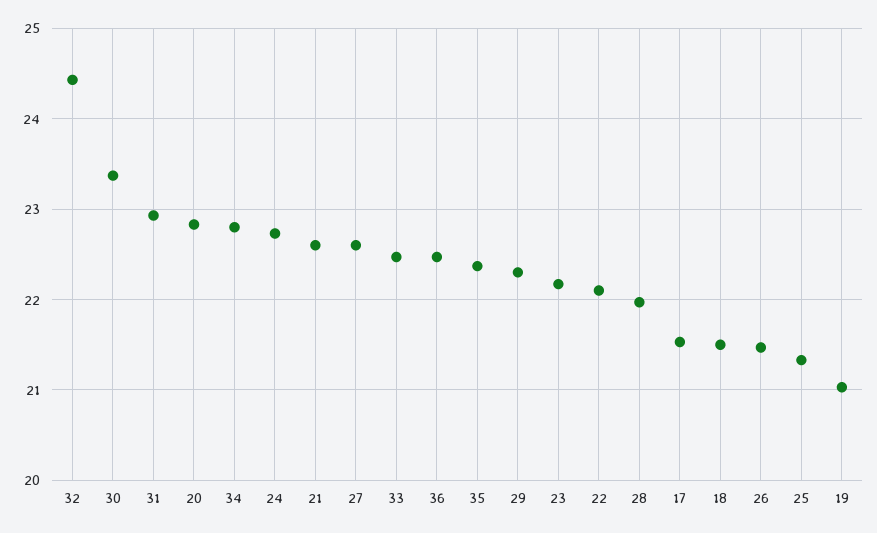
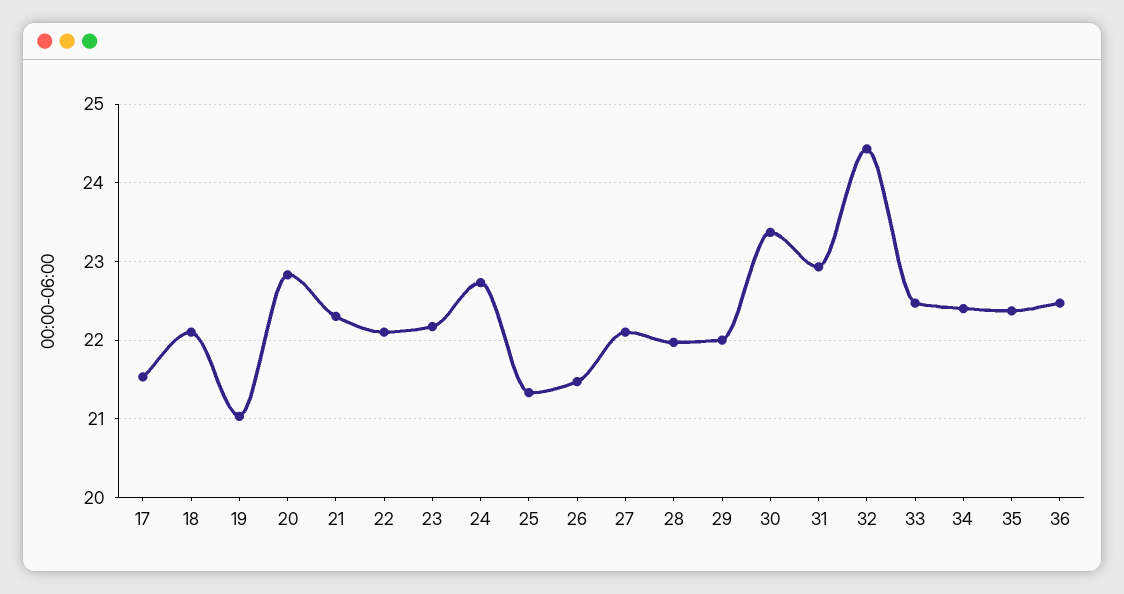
  {
    "32": 24.4,
    "30": 23.4,
    "31": 22.9,
    "20": 22.8,
-   "34": 22.8,
+   "34": 22.4,
    "24": 22.7,
-   "21": 22.6,
+   "21": 22.3,
-   "27": 22.6,
+   "27": 22.1,
    "33": 22.5,
    "36": 22.5,
    "35": 22.4,
-   "29": 22.3,
+   "29": 22,
    "23": 22.2,
    "22": 22.1,
    "28": 22,
    "17": 21.5,
-   "18": 21.5,
+   "18": 22.1,
    "26": 21.5,
    "25": 21.3,
    "19": 21
  }

